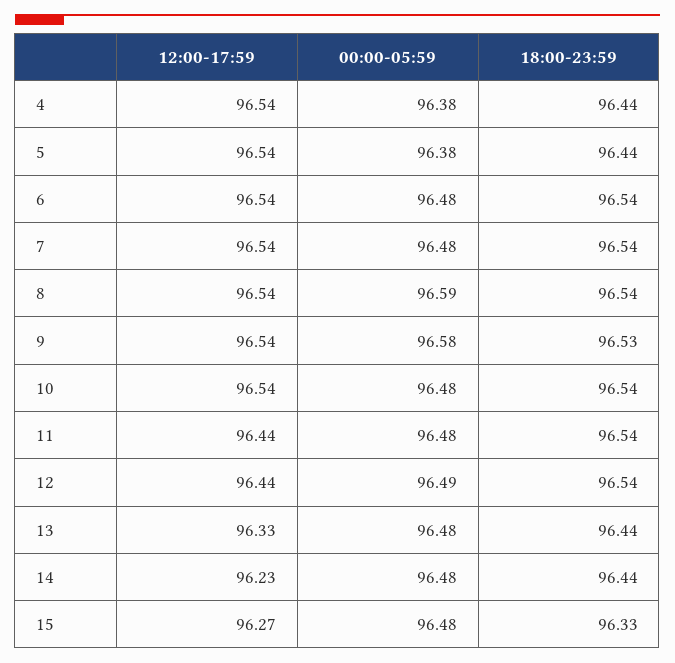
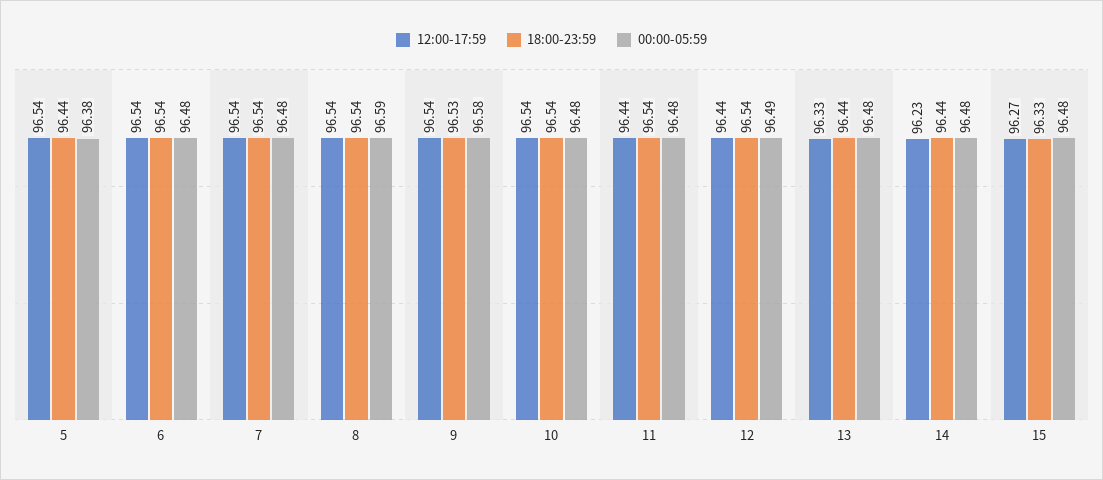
  {
    "12:00-17:59": {
-     "4": 96.54,
      "5": 96.54,
      "6": 96.54,
      "7": 96.54,
      "8": 96.54,
      "9": 96.54,
      "10": 96.54,
      "11": 96.44,
      "12": 96.44,
      "13": 96.33,
      "14": 96.23,
      "15": 96.27
    },
    "00:00-05:59": {
-     "4": 96.38,
      "5": 96.38,
      "6": 96.48,
      "7": 96.48,
      "8": 96.59,
      "9": 96.58,
      "10": 96.48,
      "11": 96.48,
      "12": 96.49,
      "13": 96.48,
      "14": 96.48,
      "15": 96.48
    },
    "18:00-23:59": {
-     "4": 96.44,
      "5": 96.44,
      "6": 96.54,
      "7": 96.54,
      "8": 96.54,
      "9": 96.53,
      "10": 96.54,
      "11": 96.54,
      "12": 96.54,
      "13": 96.44,
      "14": 96.44,
      "15": 96.33
    }
  }

